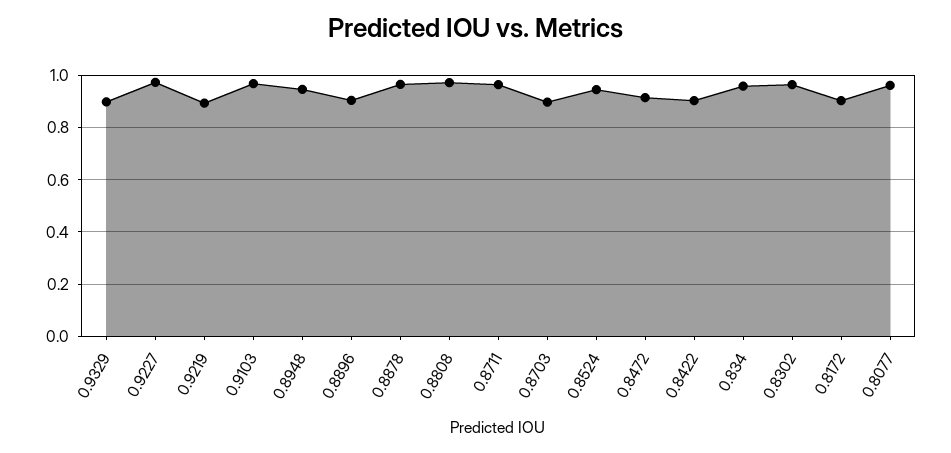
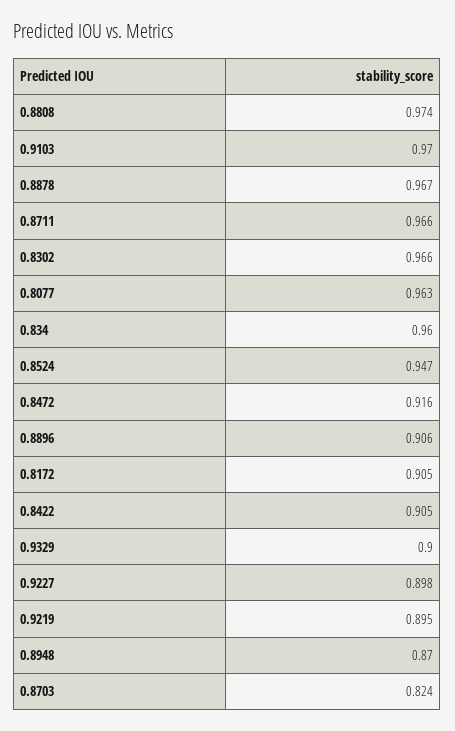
  {
    "0.9329": 0.9,
-   "0.9227": 0.975,
+   "0.9227": 0.898,
    "0.9219": 0.895,
    "0.9103": 0.97,
-   "0.8948": 0.95,
+   "0.8948": 0.87,
    "0.8896": 0.906,
    "0.8878": 0.967,
    "0.8808": 0.974,
    "0.8711": 0.966,
-   "0.8703": 0.9,
+   "0.8703": 0.824,
    "0.8524": 0.947,
    "0.8472": 0.916,
    "0.8422": 0.905,
    "0.834": 0.96,
    "0.8302": 0.966,
    "0.8172": 0.905,
    "0.8077": 0.963
  }

